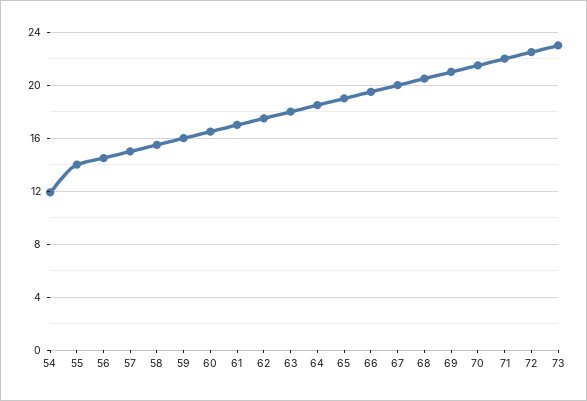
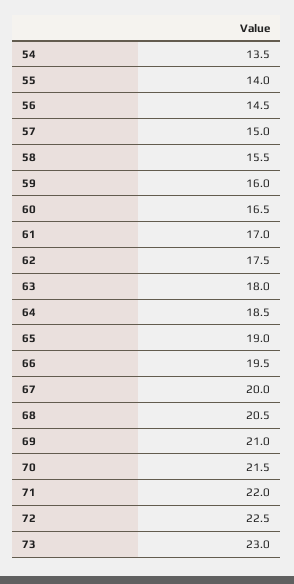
  {
-   "54": 12,
+   "54": 13.5,
    "55": 14,
    "56": 14.5,
    "57": 15,
    "58": 15.5,
    "59": 16,
    "60": 16.5,
    "61": 17,
    "62": 17.5,
    "63": 18,
    "64": 18.5,
    "65": 19,
    "66": 19.5,
    "67": 20,
    "68": 20.5,
    "69": 21,
    "70": 21.5,
    "71": 22,
    "72": 22.5,
    "73": 23
  }

